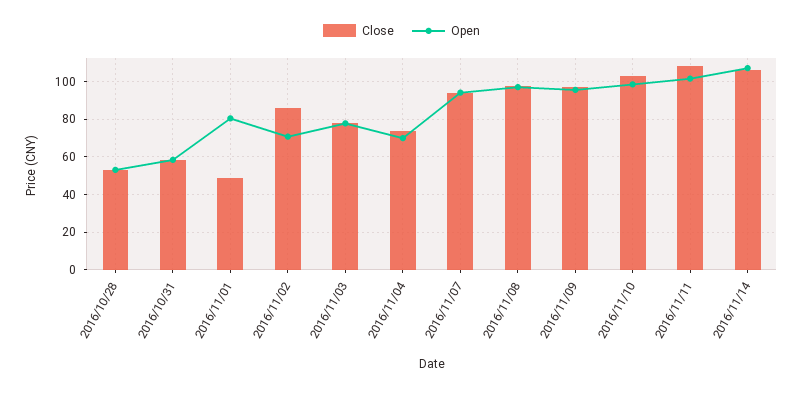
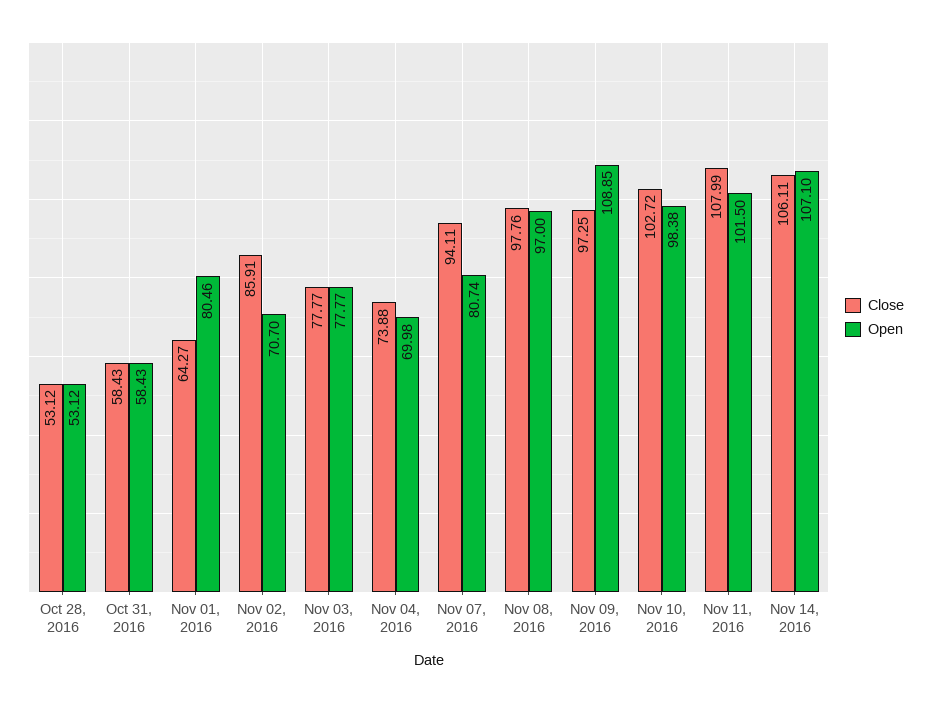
  {
    "Close": {
      "2016/10/28": 53.12,
      "2016/10/31": 58.43,
-     "2016/11/01": 50,
+     "2016/11/01": 64.27,
      "2016/11/02": 85.91,
      "2016/11/03": 77.77,
      "2016/11/04": 73.88,
      "2016/11/07": 94.11,
      "2016/11/08": 97.76,
      "2016/11/09": 97.25,
      "2016/11/10": 102.72,
      "2016/11/11": 107.99,
      "2016/11/14": 106.11
    },
    "Open": {
      "2016/10/28": 53.12,
      "2016/10/31": 58.43,
      "2016/11/01": 80.46,
      "2016/11/02": 70.7,
      "2016/11/03": 77.77,
      "2016/11/04": 69.98,
-     "2016/11/07": 95,
+     "2016/11/07": 80.74,
      "2016/11/08": 97,
-     "2016/11/09": 95,
+     "2016/11/09": 108.85,
      "2016/11/10": 98.38,
      "2016/11/11": 101.5,
      "2016/11/14": 107.1
    }
  }

